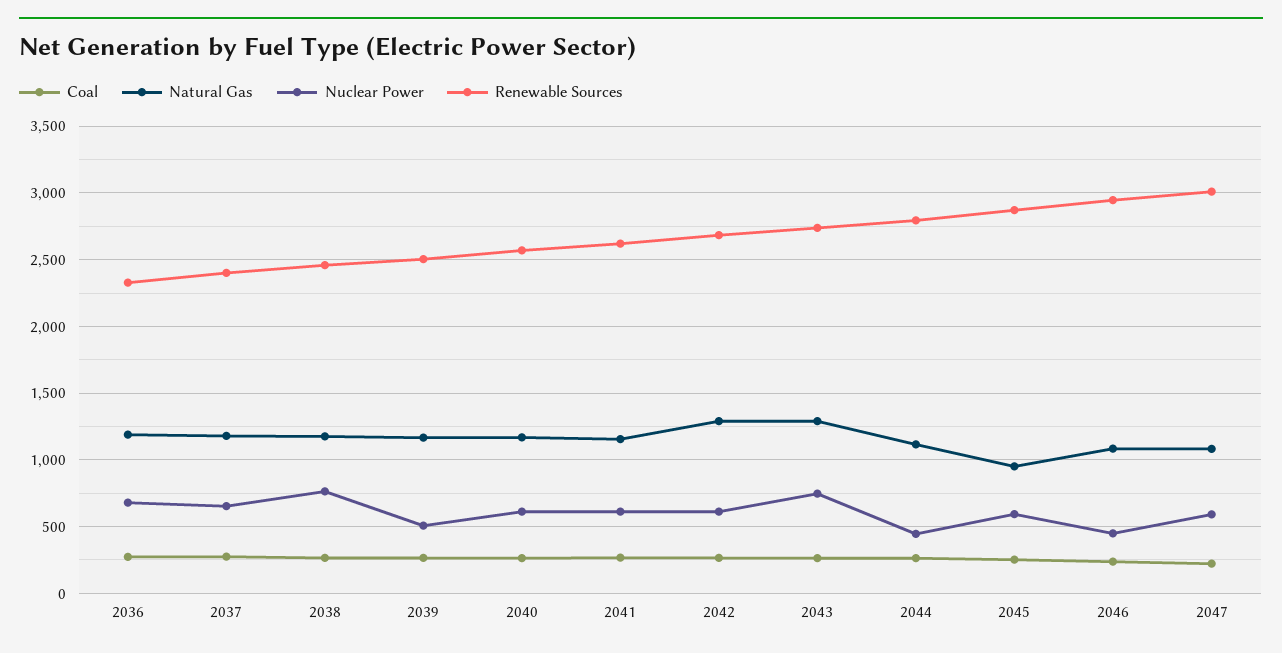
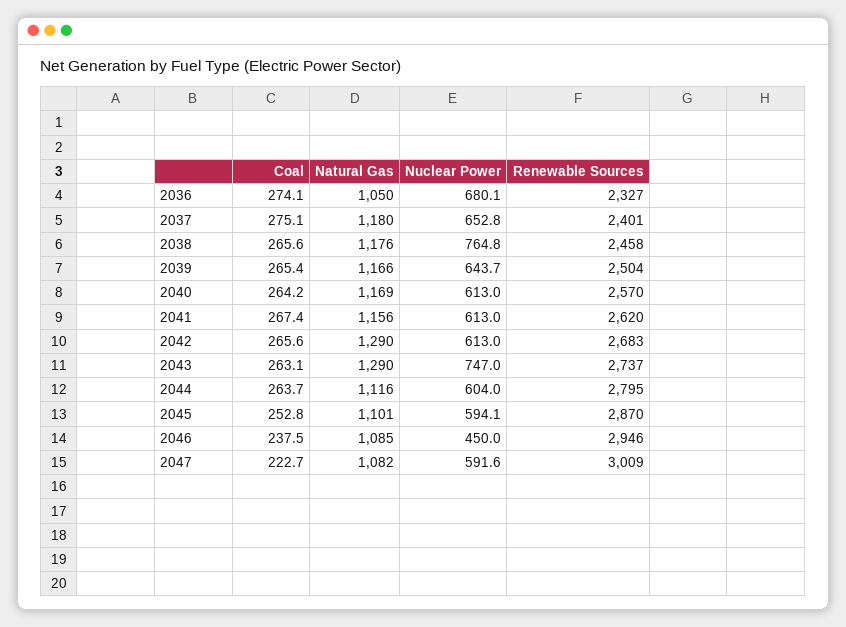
  {
    "Coal": {
      "2036": 274.1,
      "2037": 275.1,
      "2038": 265.6,
      "2039": 265.4,
      "2040": 264.2,
      "2041": 267.4,
      "2042": 265.6,
      "2043": 263.1,
      "2044": 263.7,
      "2045": 252.8,
      "2046": 237.5,
      "2047": 222.7
    },
    "Natural Gas": {
-     "2036": 1200,
+     "2036": 1050,
      "2037": 1180,
      "2038": 1176,
      "2039": 1166,
      "2040": 1169,
      "2041": 1156,
      "2042": 1290,
      "2043": 1290,
      "2044": 1116,
-     "2045": 950,
+     "2045": 1101,
      "2046": 1085,
      "2047": 1082
    },
    "Nuclear Power": {
      "2036": 680.1,
      "2037": 652.8,
      "2038": 764.8,
-     "2039": 500,
+     "2039": 643.7,
      "2040": 613,
      "2041": 613,
      "2042": 613,
      "2043": 747,
-     "2044": 450,
+     "2044": 604,
      "2045": 594.1,
      "2046": 450,
      "2047": 591.6
    },
    "Renewable Sources": {
      "2036": 2327,
      "2037": 2401,
      "2038": 2458,
      "2039": 2504,
      "2040": 2570,
      "2041": 2620,
      "2042": 2683,
      "2043": 2737,
      "2044": 2795,
      "2045": 2870,
      "2046": 2946,
      "2047": 3009
    }
  }

